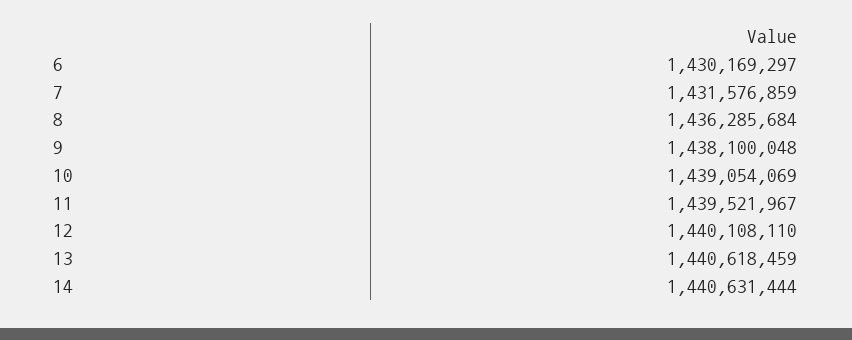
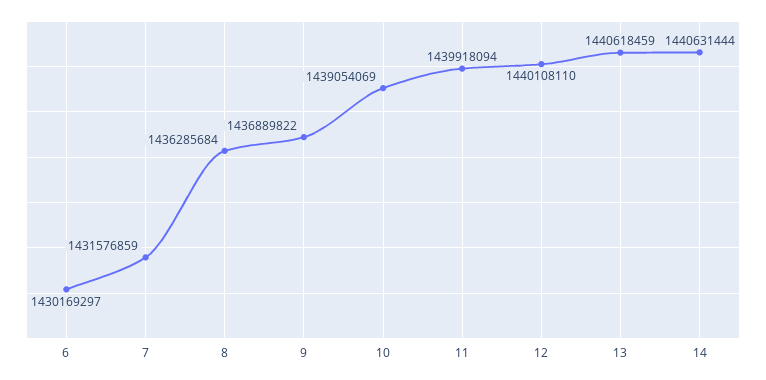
  {
    "6": 1430169297,
    "7": 1431576859,
    "8": 1436285684,
-   "9": 1438100048,
+   "9": 1436889822,
    "10": 1439054069,
-   "11": 1439521967,
+   "11": 1439918094,
    "12": 1440108110,
    "13": 1440618459,
    "14": 1440631444
  }

